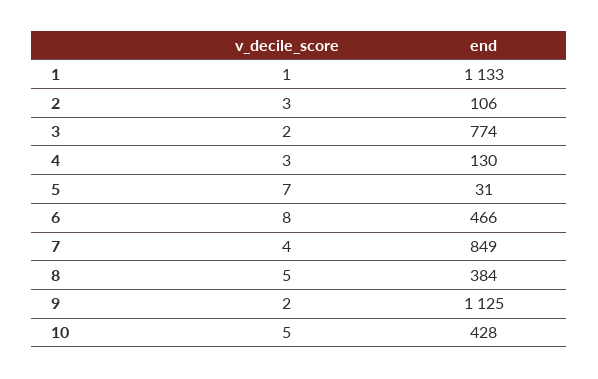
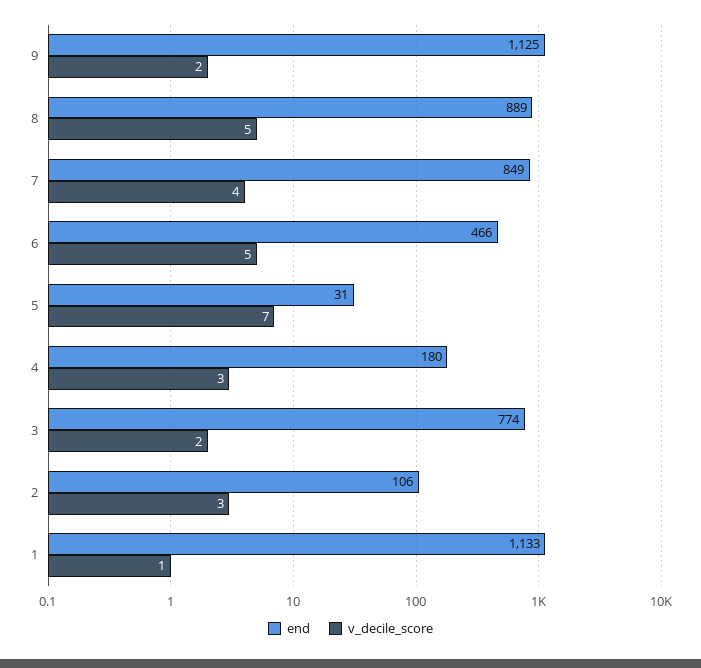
  {
    "v_decile_score": {
      "1": 1,
      "2": 3,
      "3": 2,
      "4": 3,
      "5": 7,
-     "6": 8,
+     "6": 5,
      "7": 4,
      "8": 5,
-     "9": 2,
+     "9": 2
-     "10": 5
    },
    "end": {
      "1": 1133,
      "2": 106,
      "3": 774,
-     "4": 130,
+     "4": 180,
      "5": 31,
      "6": 466,
      "7": 849,
-     "8": 384,
+     "8": 889,
-     "9": 1125,
+     "9": 1125
-     "10": 428
    }
  }

